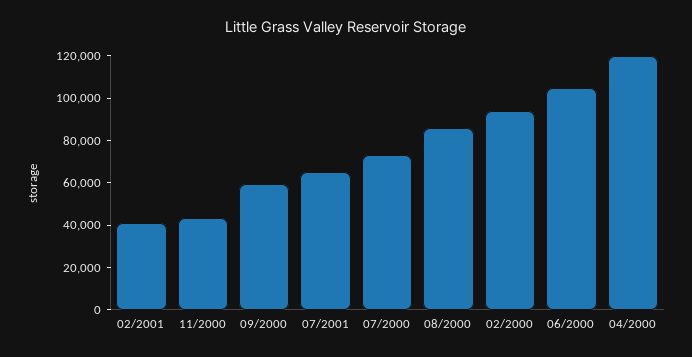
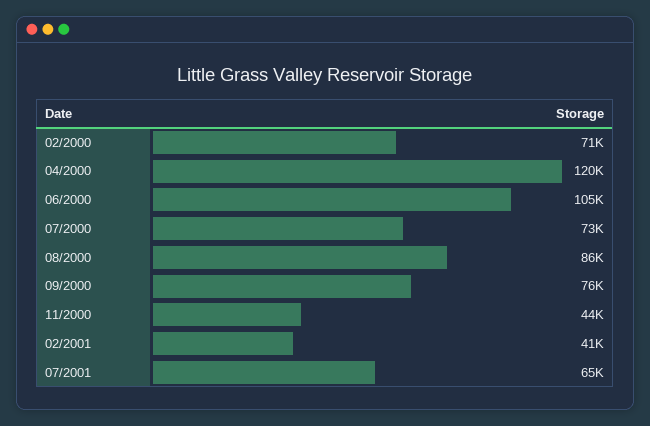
  {
    "02/2001": 41000,
    "11/2000": 44000,
-   "09/2000": 60000,
+   "09/2000": 76000,
    "07/2001": 65000,
    "07/2000": 73000,
    "08/2000": 86000,
-   "02/2000": 95000,
+   "02/2000": 71000,
    "06/2000": 105000,
    "04/2000": 120000
  }

